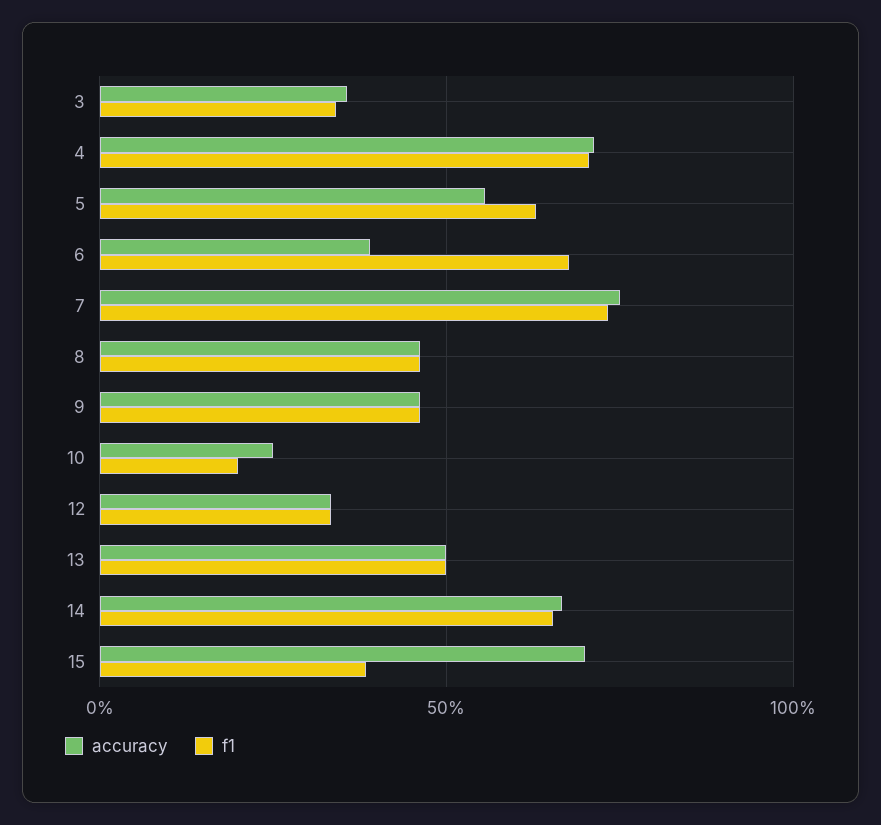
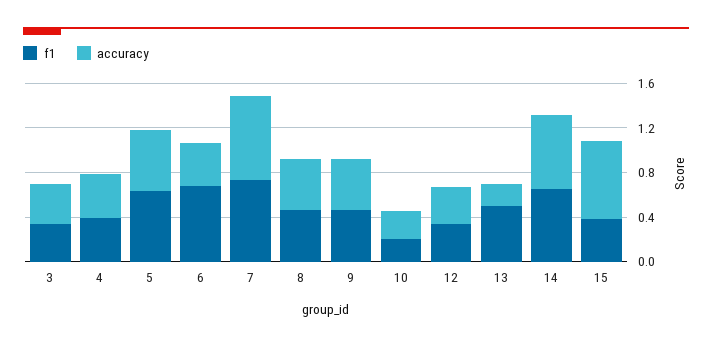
  {
    "accuracy": {
      "3": 0.35,
-     "4": 0.7,
+     "4": 0.4,
      "5": 0.55,
      "6": 0.4,
      "7": 0.75,
      "8": 0.45,
      "9": 0.45,
      "10": 0.25,
      "12": 0.35,
-     "13": 0.5,
+     "13": 0.2,
      "14": 0.65,
      "15": 0.7
    },
    "f1": {
      "3": 0.35,
-     "4": 0.7,
+     "4": 0.4,
      "5": 0.65,
      "6": 0.7,
      "7": 0.75,
      "8": 0.45,
      "9": 0.45,
      "10": 0.2,
      "12": 0.35,
      "13": 0.5,
      "14": 0.65,
      "15": 0.4
    }
  }

